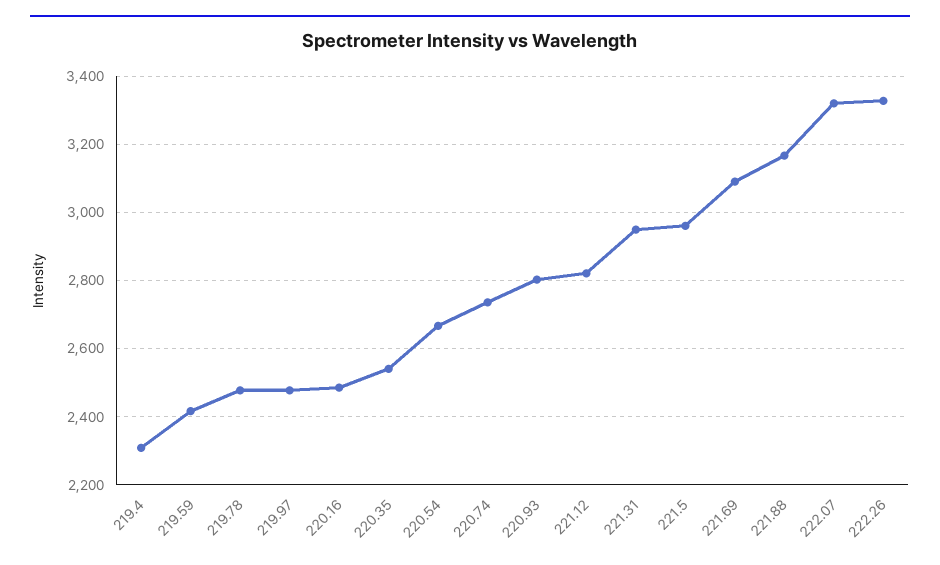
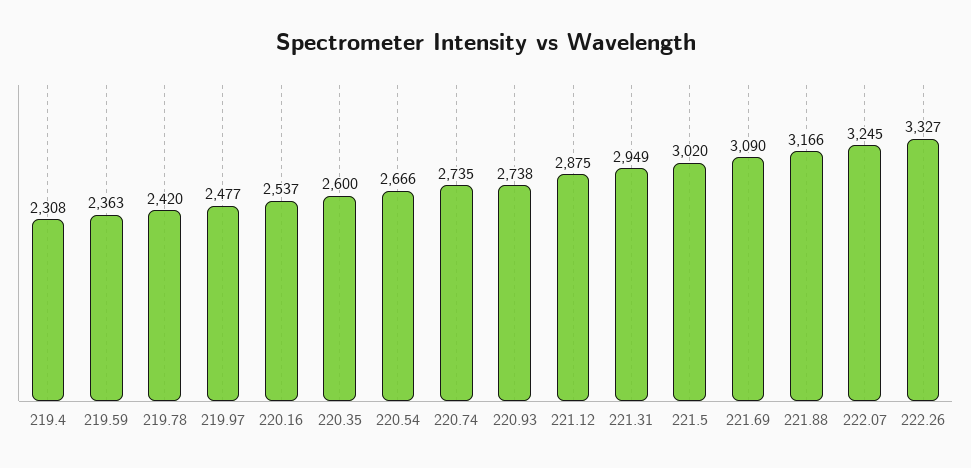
  {
    "219.4": 2308,
-   "219.59": 2420,
+   "219.59": 2363,
-   "219.78": 2480,
+   "219.78": 2420,
    "219.97": 2477,
-   "220.16": 2480,
+   "220.16": 2537,
-   "220.35": 2540,
+   "220.35": 2600,
    "220.54": 2666,
    "220.74": 2735,
-   "220.93": 2800,
+   "220.93": 2738,
-   "221.12": 2820,
+   "221.12": 2875,
    "221.31": 2949,
-   "221.5": 2960,
+   "221.5": 3020,
    "221.69": 3090,
    "221.88": 3166,
-   "222.07": 3320,
+   "222.07": 3245,
    "222.26": 3327
  }

